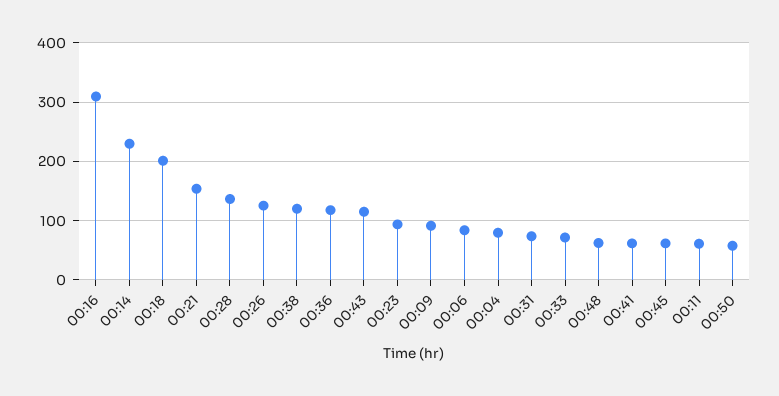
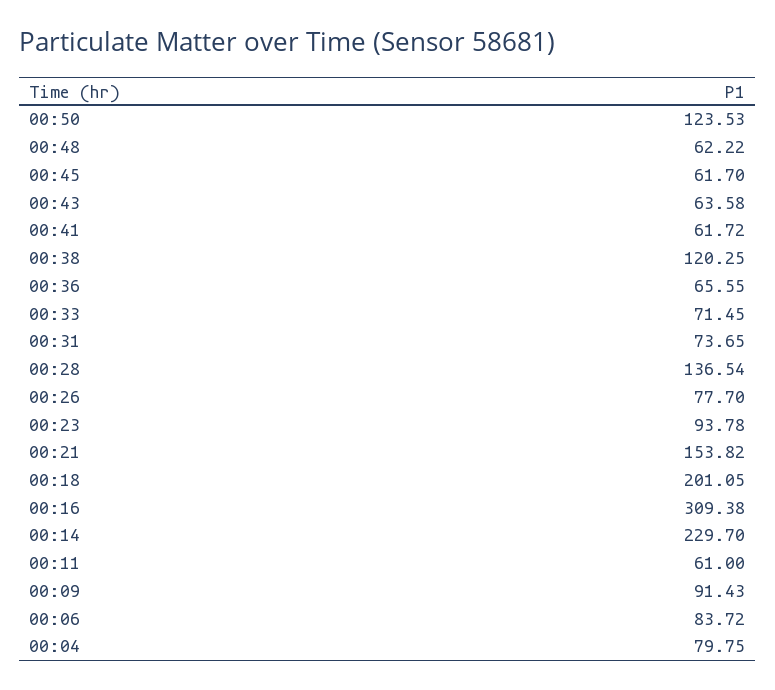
  {
    "00:16": 309.38,
    "00:14": 229.7,
    "00:18": 201.05,
    "00:21": 153.82,
    "00:28": 136.54,
-   "00:26": 120,
+   "00:26": 77.7,
    "00:38": 120.25,
-   "00:36": 120,
+   "00:36": 65.55,
-   "00:43": 120,
+   "00:43": 63.58,
    "00:23": 93.78,
    "00:09": 91.43,
    "00:06": 83.72,
    "00:04": 79.75,
    "00:31": 73.65,
    "00:33": 71.45,
    "00:48": 62.22,
    "00:41": 61.72,
    "00:45": 61.7,
    "00:11": 61,
-   "00:50": 60
+   "00:50": 123.53
  }

